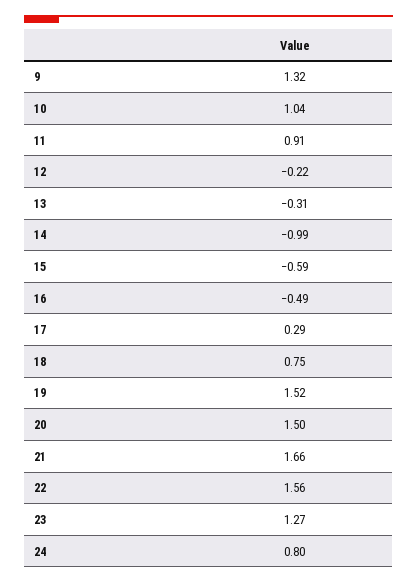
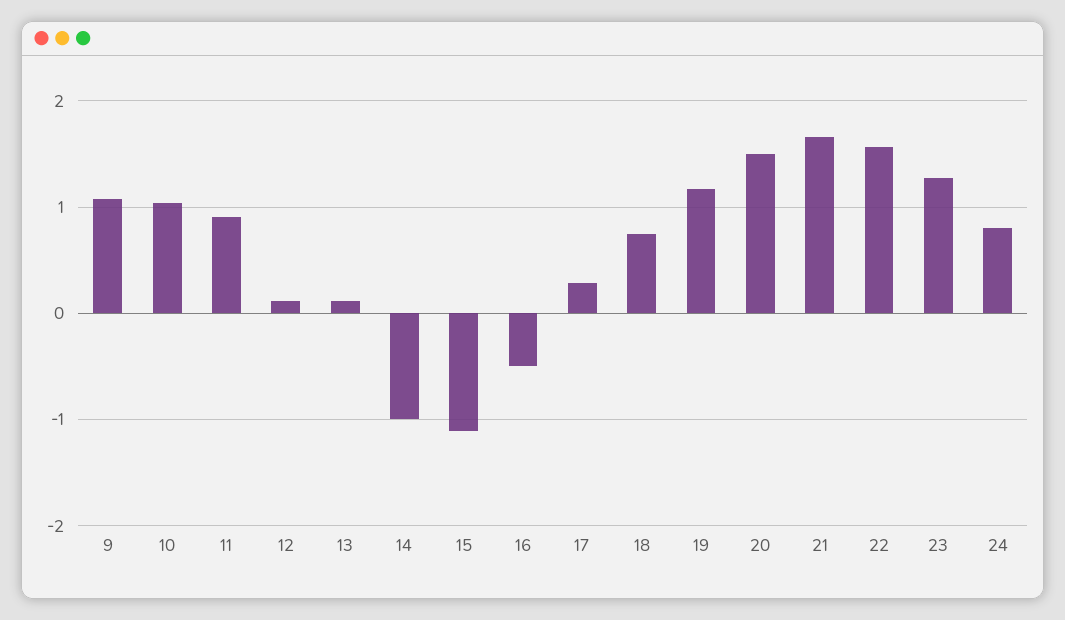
  {
-   "9": 1.32,
+   "9": 1.1,
    "10": 1.04,
    "11": 0.91,
-   "12": -0.22,
+   "12": 0.1,
-   "13": -0.31,
+   "13": 0.1,
    "14": -0.99,
-   "15": -0.59,
+   "15": -1.1,
    "16": -0.49,
    "17": 0.29,
    "18": 0.75,
-   "19": 1.52,
+   "19": 1.2,
    "20": 1.5,
    "21": 1.66,
    "22": 1.56,
    "23": 1.27,
    "24": 0.8
  }

